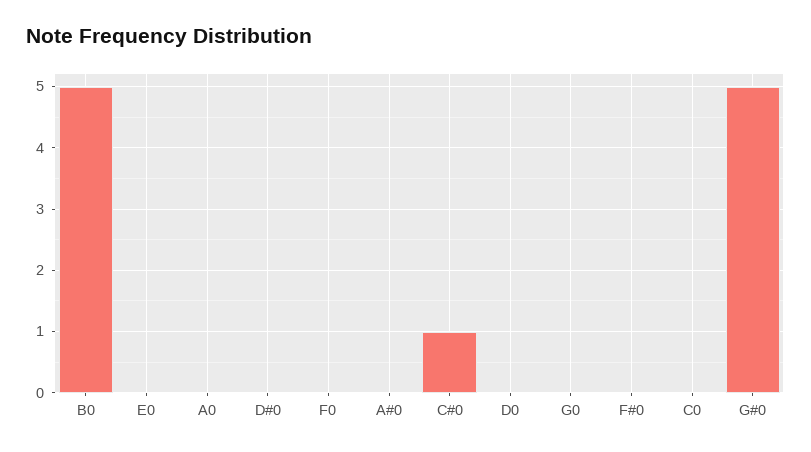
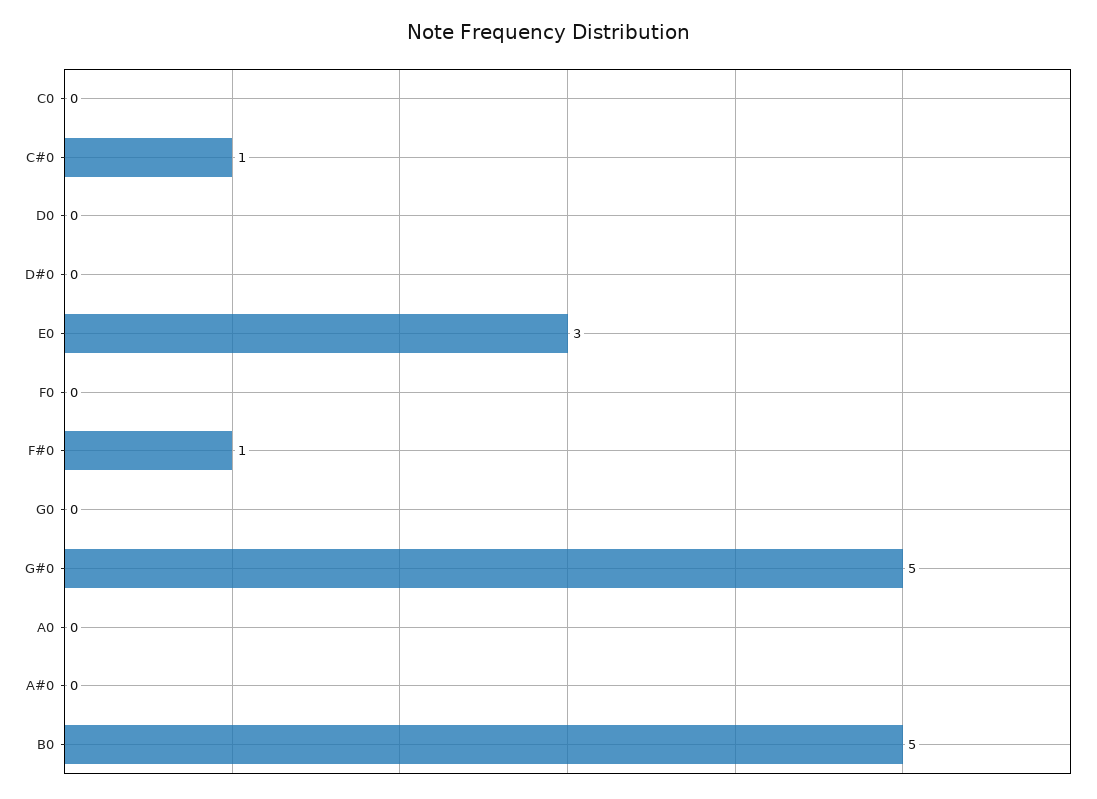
  {
    "B0": 5,
-   "E0": 0,
+   "E0": 3,
    "A0": 0,
    "D#0": 0,
    "F0": 0,
    "A#0": 0,
    "C#0": 1,
    "D0": 0,
    "G0": 0,
-   "F#0": 0,
+   "F#0": 1,
    "C0": 0,
    "G#0": 5
  }

